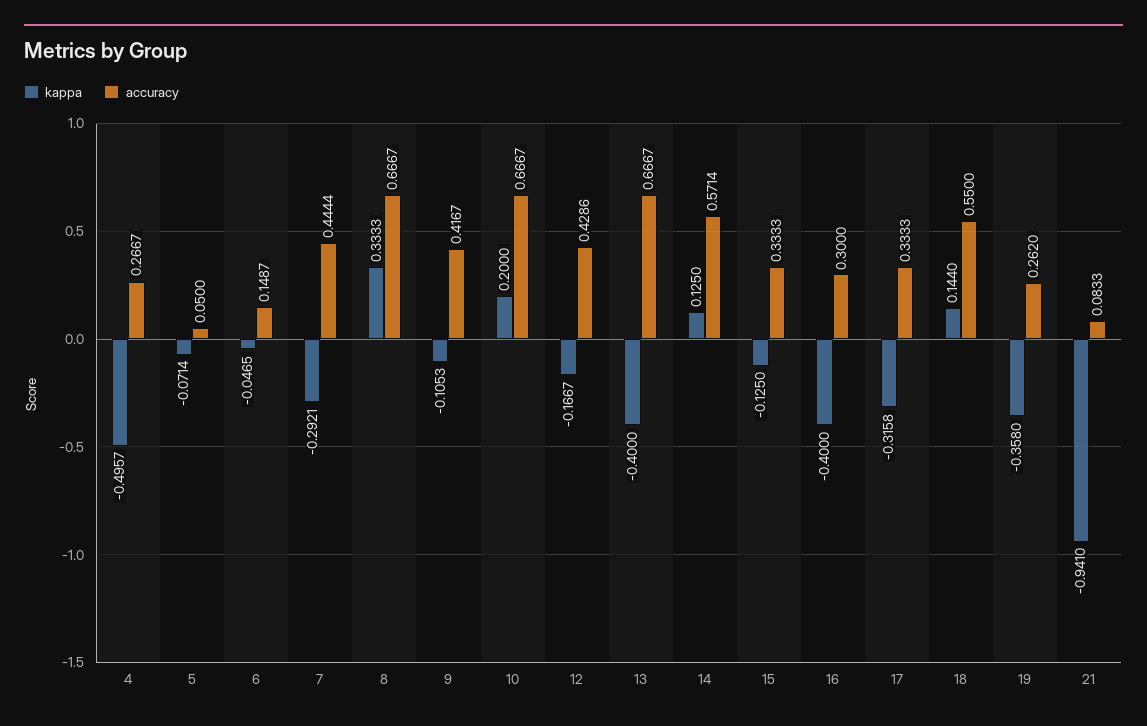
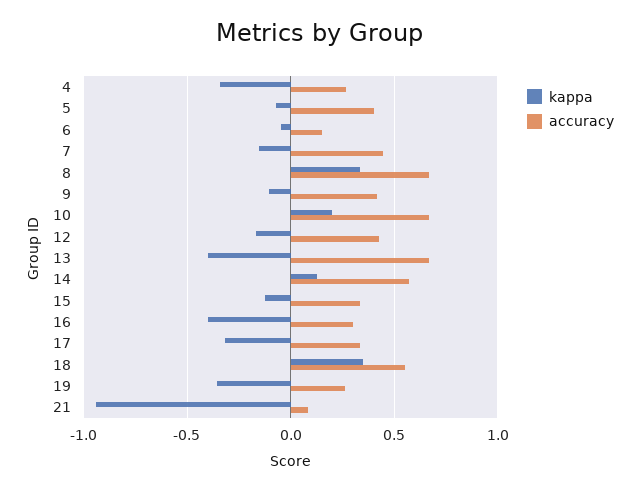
  {
    "kappa": {
-     "4": -0.4957,
+     "4": -0.35,
      "5": -0.0714,
      "6": -0.0465,
-     "7": -0.2921,
+     "7": -0.15,
      "8": 0.3333,
      "9": -0.1053,
      "10": 0.2,
      "12": -0.1667,
      "13": -0.4,
      "14": 0.125,
      "15": -0.125,
      "16": -0.4,
      "17": -0.3158,
-     "18": 0.144,
+     "18": 0.35,
      "19": -0.358,
      "21": -0.941
    },
    "accuracy": {
      "4": 0.2667,
-     "5": 0.05,
+     "5": 0.4,
      "6": 0.1487,
      "7": 0.4444,
      "8": 0.6667,
      "9": 0.4167,
      "10": 0.6667,
      "12": 0.4286,
      "13": 0.6667,
      "14": 0.5714,
      "15": 0.3333,
      "16": 0.3,
      "17": 0.3333,
      "18": 0.55,
      "19": 0.262,
      "21": 0.0833
    }
  }

